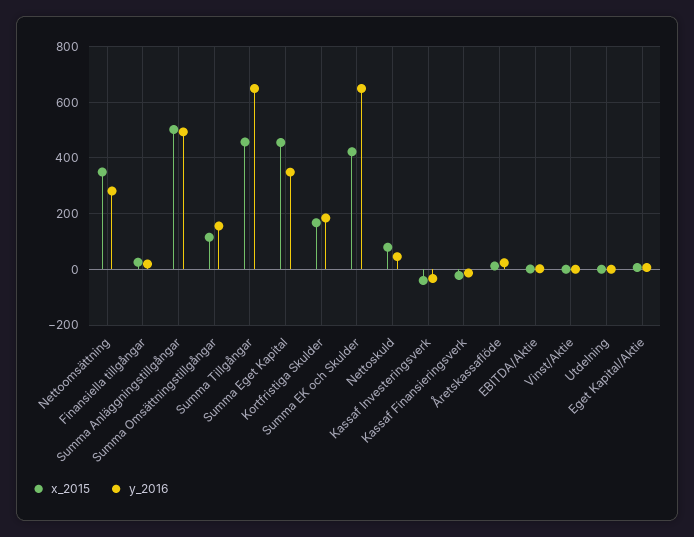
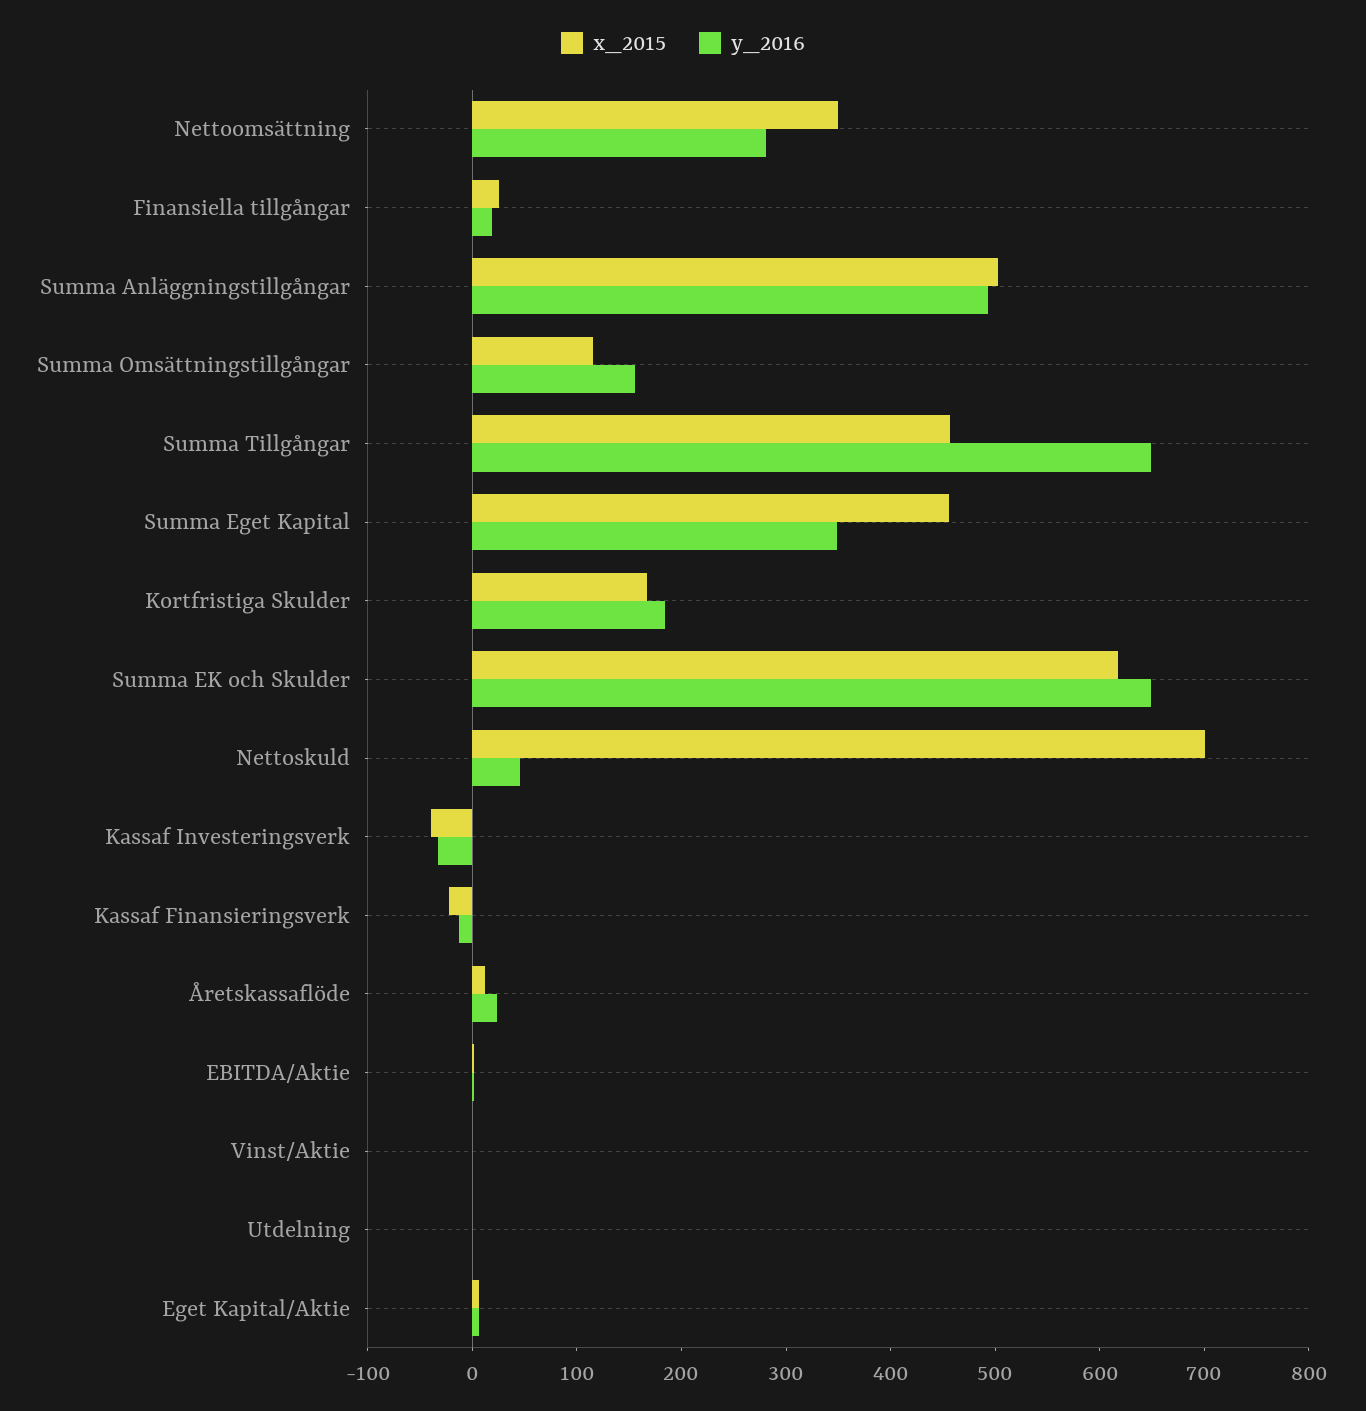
  {
    "x_2015": {
      "Nettoomsättning": 340,
      "Finansiella tillgångar": 20,
      "Summa Anläggningstillgångar": 500,
      "Summa Omsättningstillgångar": 120,
      "Summa Tillgångar": 460,
      "Summa Eget Kapital": 460,
      "Kortfristiga Skulder": 160,
-     "Summa EK och Skulder": 425,
+     "Summa EK och Skulder": 620,
-     "Nettoskuld": 75,
+     "Nettoskuld": 700,
      "Kassaf Investeringsverk": -40,
      "Kassaf Finansieringsverk": -20,
      "Åretskassaflöde": 20,
      "EBITDA/Aktie": 0,
      "Vinst/Aktie": 0,
      "Utdelning": 0,
      "Eget Kapital/Aktie": 0
    },
    "y_2016": {
      "Nettoomsättning": 280,
      "Finansiella tillgångar": 20,
      "Summa Anläggningstillgångar": 500,
      "Summa Omsättningstillgångar": 160,
      "Summa Tillgångar": 640,
      "Summa Eget Kapital": 340,
      "Kortfristiga Skulder": 180,
      "Summa EK och Skulder": 640,
      "Nettoskuld": 40,
      "Kassaf Investeringsverk": -40,
      "Kassaf Finansieringsverk": -20,
      "Åretskassaflöde": 20,
      "EBITDA/Aktie": 0,
      "Vinst/Aktie": 0,
      "Utdelning": 0,
      "Eget Kapital/Aktie": 0
    }
  }

